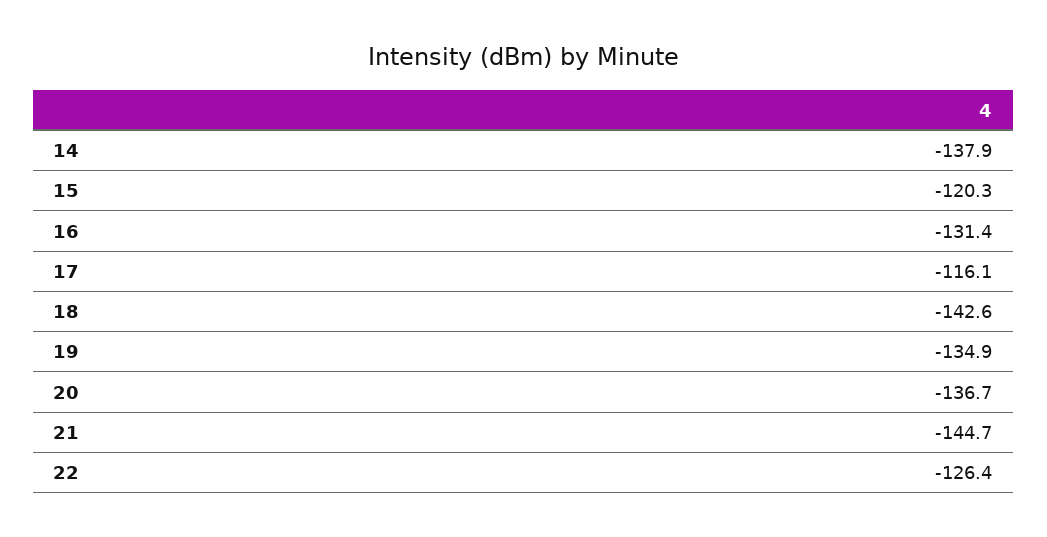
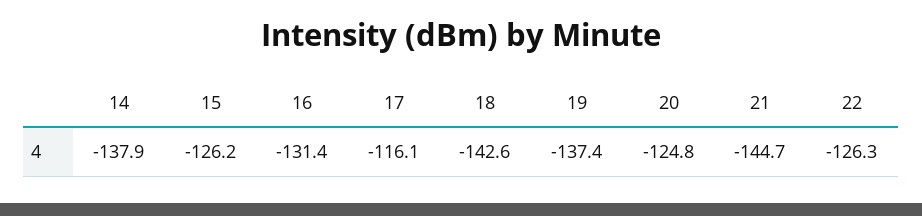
  {
    "14": -137.9,
-   "15": -120.3,
+   "15": -126.2,
    "16": -131.4,
    "17": -116.1,
    "18": -142.6,
-   "19": -134.9,
+   "19": -137.4,
-   "20": -136.7,
+   "20": -124.8,
    "21": -144.7,
-   "22": -126.4
+   "22": -126.3
  }

